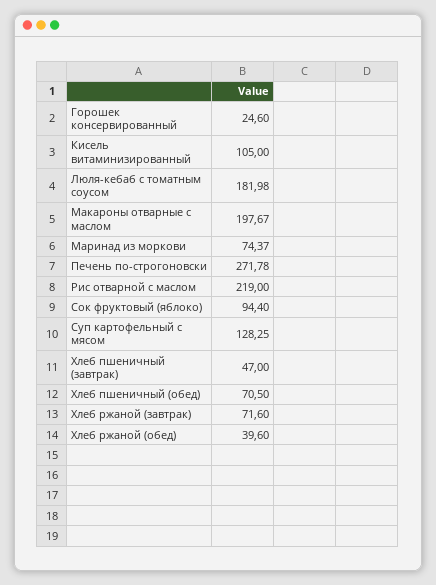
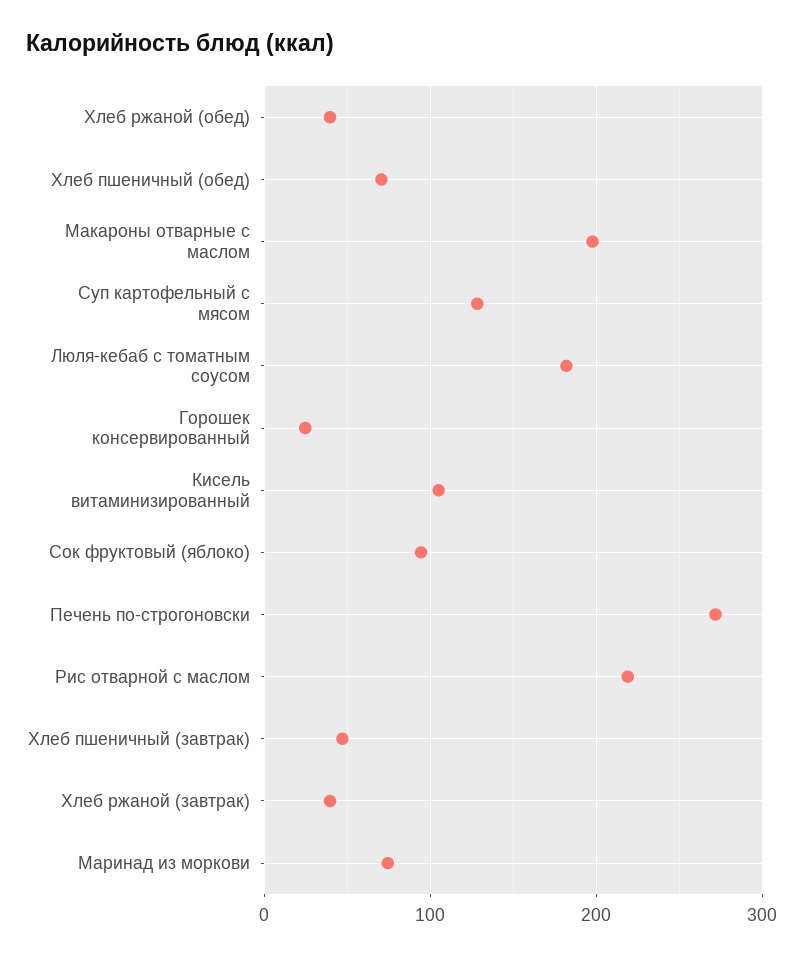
  {
    "Горошек консервированный": 24.6,
    "Кисель витаминизированный": 105,
    "Люля-кебаб с томатным соусом": 181.98,
    "Макароны отварные с маслом": 197.67,
    "Маринад из моркови": 74.37,
    "Печень по-строгоновски": 271.78,
    "Рис отварной с маслом": 219,
    "Сок фруктовый (яблоко)": 94.4,
    "Суп картофельный с мясом": 128.25,
    "Хлеб пшеничный (завтрак)": 47,
    "Хлеб пшеничный (обед)": 70.5,
-   "Хлеб ржаной (завтрак)": 71.6,
+   "Хлеб ржаной (завтрак)": 40,
    "Хлеб ржаной (обед)": 39.6
  }

